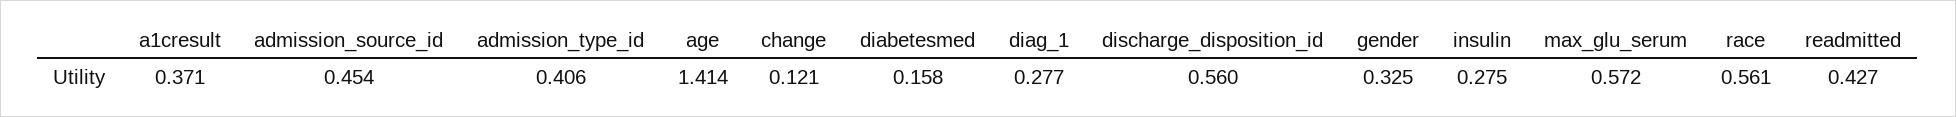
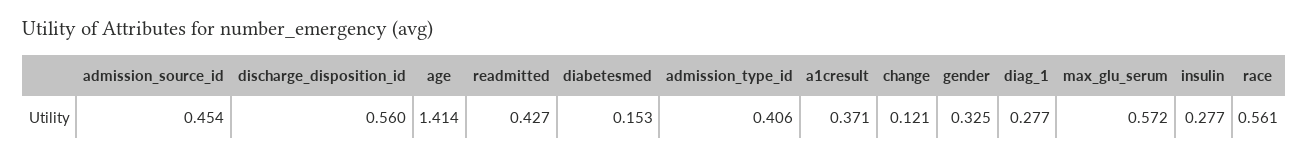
  {
    "a1cresult": 0.371,
    "admission_source_id": 0.454,
    "admission_type_id": 0.406,
    "age": 1.414,
    "change": 0.121,
-   "diabetesmed": 0.158,
+   "diabetesmed": 0.153,
    "diag_1": 0.277,
    "discharge_disposition_id": 0.56,
    "gender": 0.325,
-   "insulin": 0.275,
+   "insulin": 0.277,
    "max_glu_serum": 0.572,
    "race": 0.561,
    "readmitted": 0.427
  }

